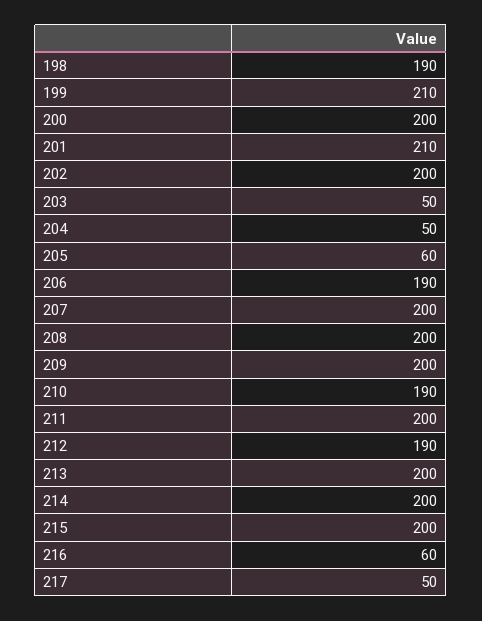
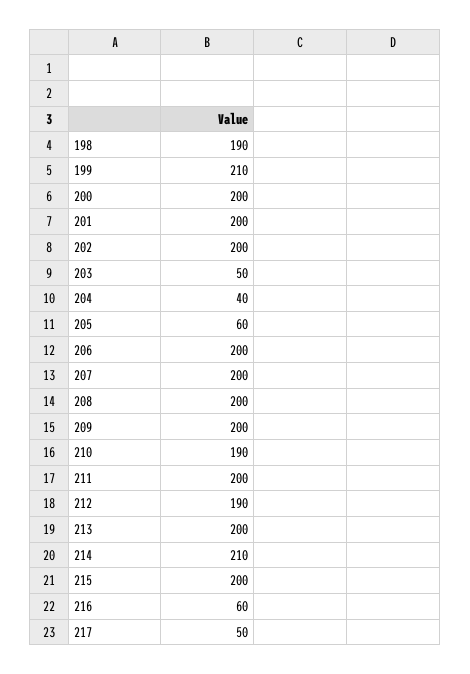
  {
    "198": 190,
    "199": 210,
    "200": 200,
-   "201": 210,
+   "201": 200,
    "202": 200,
    "203": 50,
-   "204": 50,
+   "204": 40,
    "205": 60,
-   "206": 190,
+   "206": 200,
    "207": 200,
    "208": 200,
    "209": 200,
    "210": 190,
    "211": 200,
    "212": 190,
    "213": 200,
-   "214": 200,
+   "214": 210,
    "215": 200,
    "216": 60,
    "217": 50
  }

